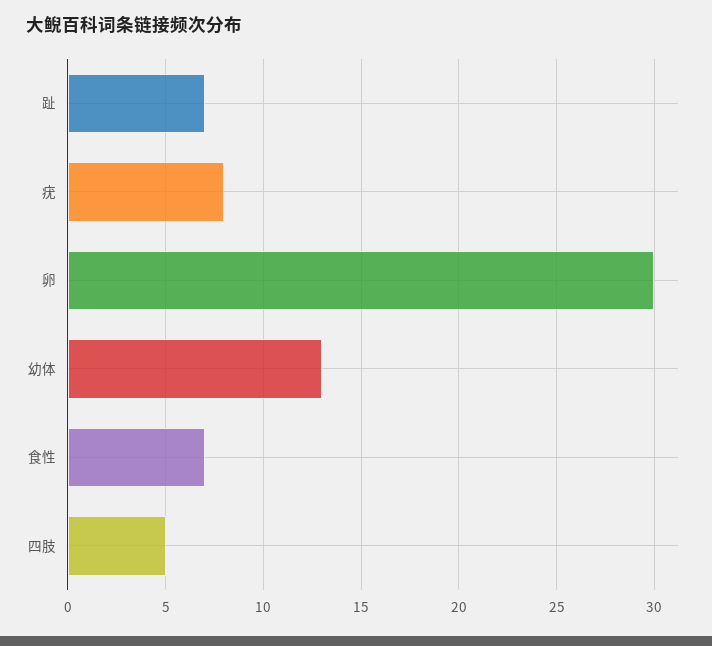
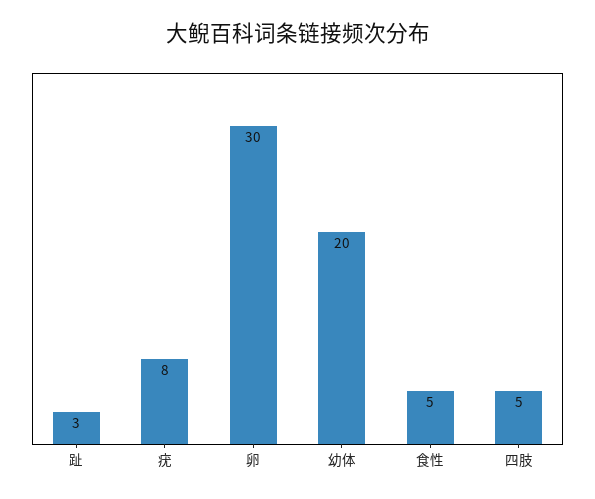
  {
-   "趾": 7,
+   "趾": 3,
    "疣": 8,
    "卵": 30,
-   "幼体": 13,
+   "幼体": 20,
-   "食性": 7,
+   "食性": 5,
    "四肢": 5
  }

